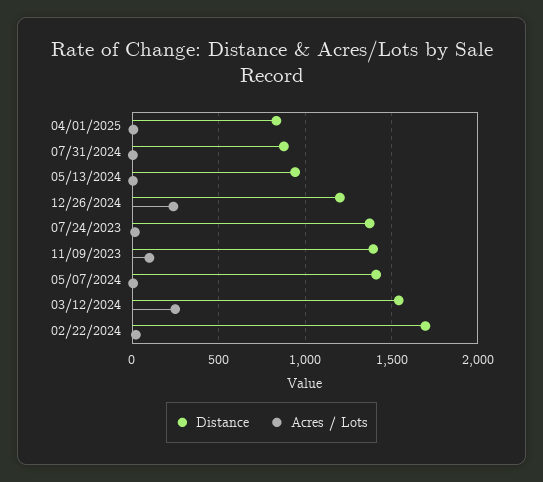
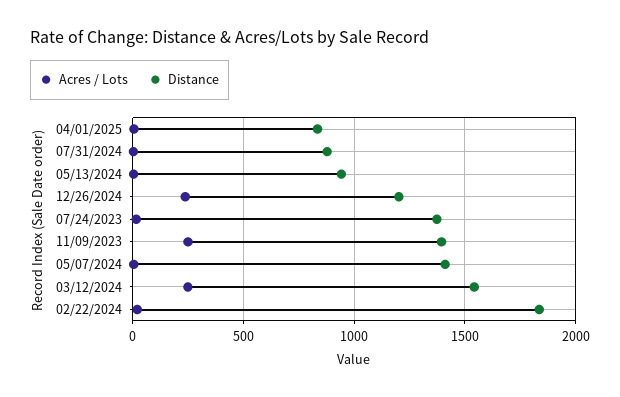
  {
    "Distance": {
      "04/01/2025": 850,
      "07/31/2024": 900,
      "05/13/2024": 950,
      "12/26/2024": 1200,
      "07/24/2023": 1350,
      "11/09/2023": 1400,
      "05/07/2024": 1400,
      "03/12/2024": 1550,
-     "02/22/2024": 1700
+     "02/22/2024": 1850
    },
    "Acres / Lots": {
      "04/01/2025": 0,
      "07/31/2024": 0,
      "05/13/2024": 0,
      "12/26/2024": 250,
      "07/24/2023": 0,
-     "11/09/2023": 100,
+     "11/09/2023": 250,
      "05/07/2024": 0,
      "03/12/2024": 250,
      "02/22/2024": 0
    }
  }

